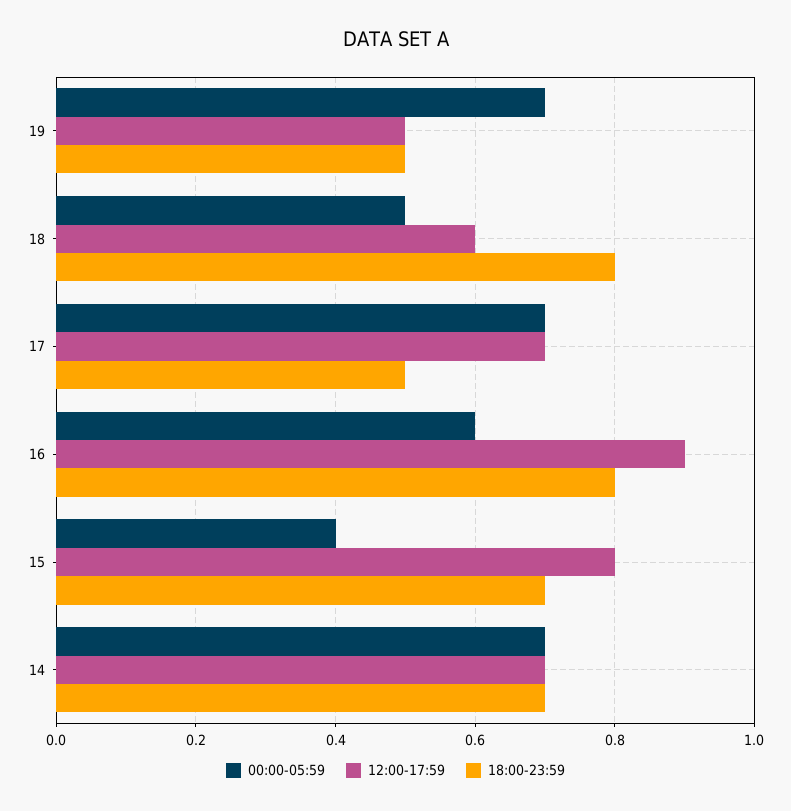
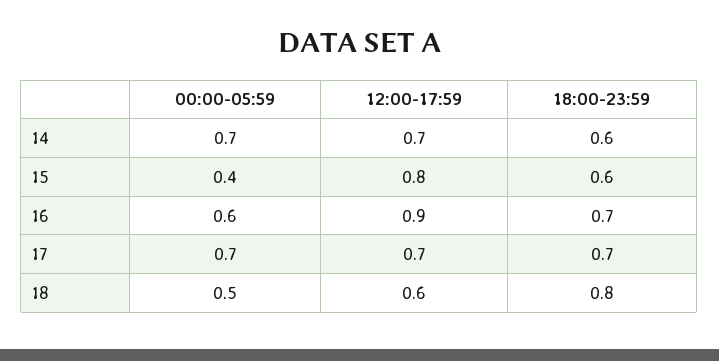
  {
    "00:00-05:59": {
-     "19": 0.7,
      "18": 0.5,
      "17": 0.7,
      "16": 0.6,
      "15": 0.4,
      "14": 0.7
    },
    "12:00-17:59": {
-     "19": 0.5,
      "18": 0.6,
      "17": 0.7,
      "16": 0.9,
      "15": 0.8,
      "14": 0.7
    },
    "18:00-23:59": {
-     "19": 0.5,
      "18": 0.8,
-     "17": 0.5,
+     "17": 0.7,
-     "16": 0.8,
+     "16": 0.7,
-     "15": 0.7,
+     "15": 0.6,
-     "14": 0.7
+     "14": 0.6
    }
  }

